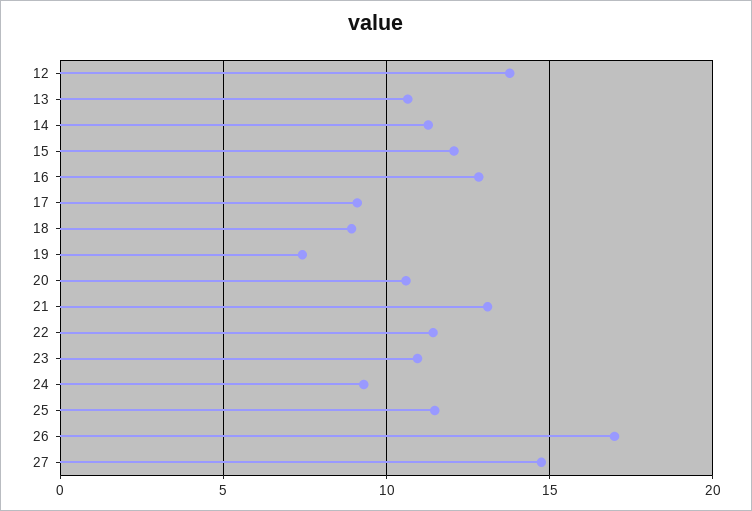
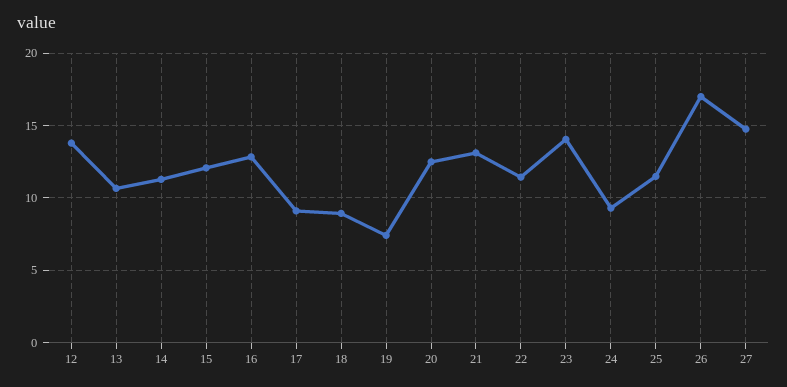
  {
    "12": 14,
    "13": 10.5,
    "14": 11.5,
    "15": 12,
    "16": 13,
    "17": 9,
    "18": 9,
    "19": 7.5,
-   "20": 10.5,
+   "20": 12.5,
    "21": 13,
    "22": 11.5,
-   "23": 11,
+   "23": 14,
    "24": 9.5,
    "25": 11.5,
    "26": 17,
    "27": 15
  }

